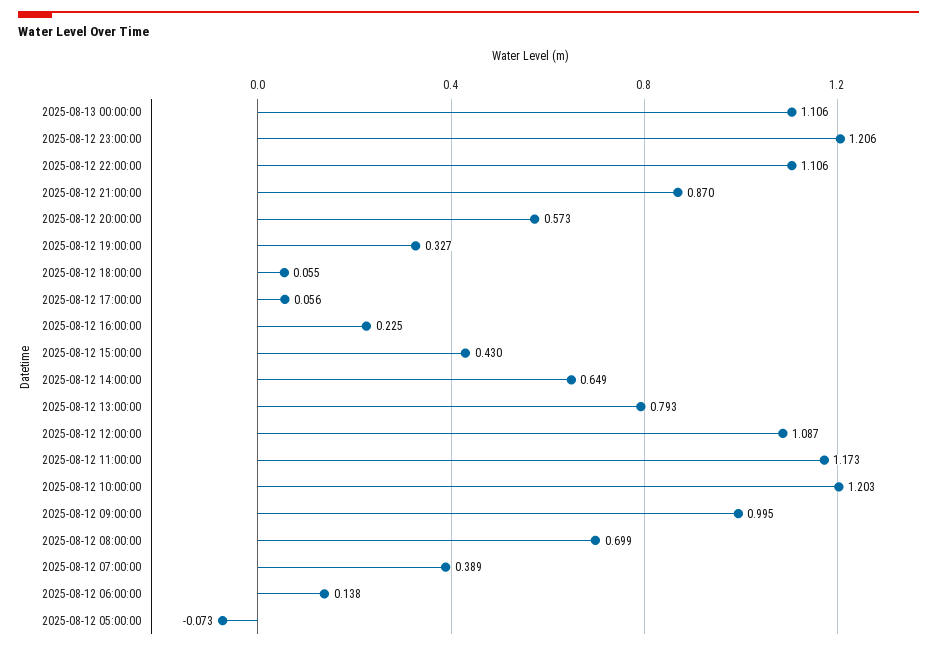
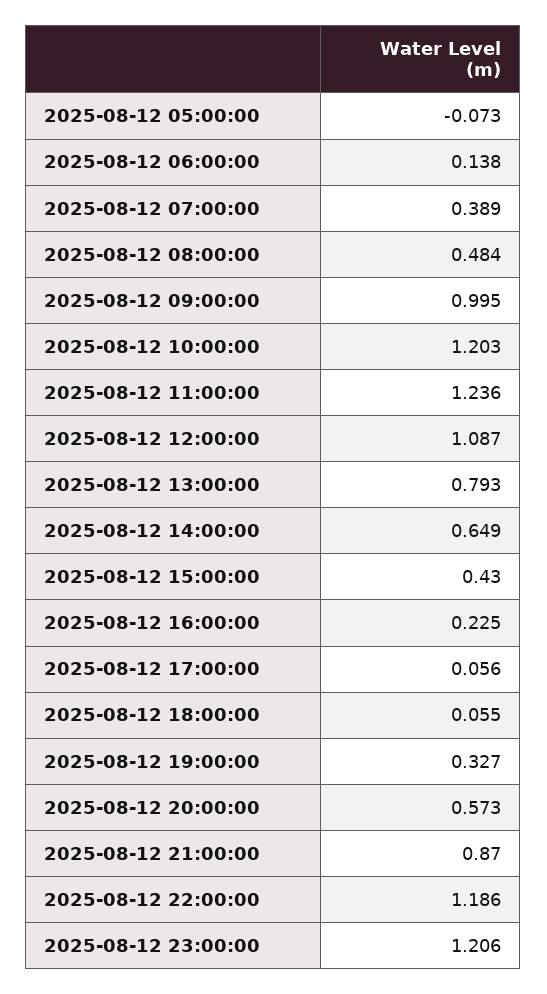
  {
-   "2025-08-13 00:00:00": 1.106,
    "2025-08-12 23:00:00": 1.206,
-   "2025-08-12 22:00:00": 1.106,
+   "2025-08-12 22:00:00": 1.186,
    "2025-08-12 21:00:00": 0.87,
    "2025-08-12 20:00:00": 0.573,
    "2025-08-12 19:00:00": 0.327,
    "2025-08-12 18:00:00": 0.055,
    "2025-08-12 17:00:00": 0.056,
    "2025-08-12 16:00:00": 0.225,
    "2025-08-12 15:00:00": 0.43,
    "2025-08-12 14:00:00": 0.649,
    "2025-08-12 13:00:00": 0.793,
    "2025-08-12 12:00:00": 1.087,
-   "2025-08-12 11:00:00": 1.173,
+   "2025-08-12 11:00:00": 1.236,
    "2025-08-12 10:00:00": 1.203,
    "2025-08-12 09:00:00": 0.995,
-   "2025-08-12 08:00:00": 0.699,
+   "2025-08-12 08:00:00": 0.484,
    "2025-08-12 07:00:00": 0.389,
    "2025-08-12 06:00:00": 0.138,
    "2025-08-12 05:00:00": -0.073
  }

